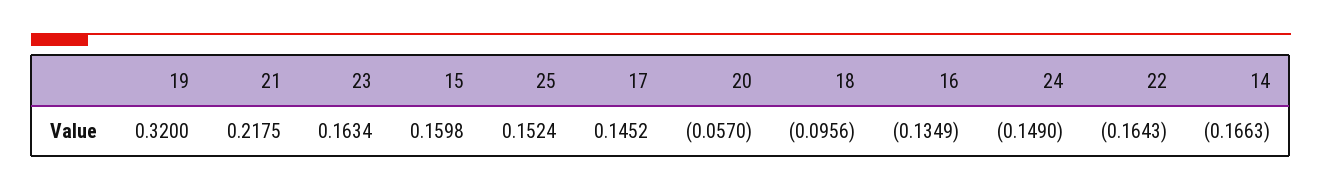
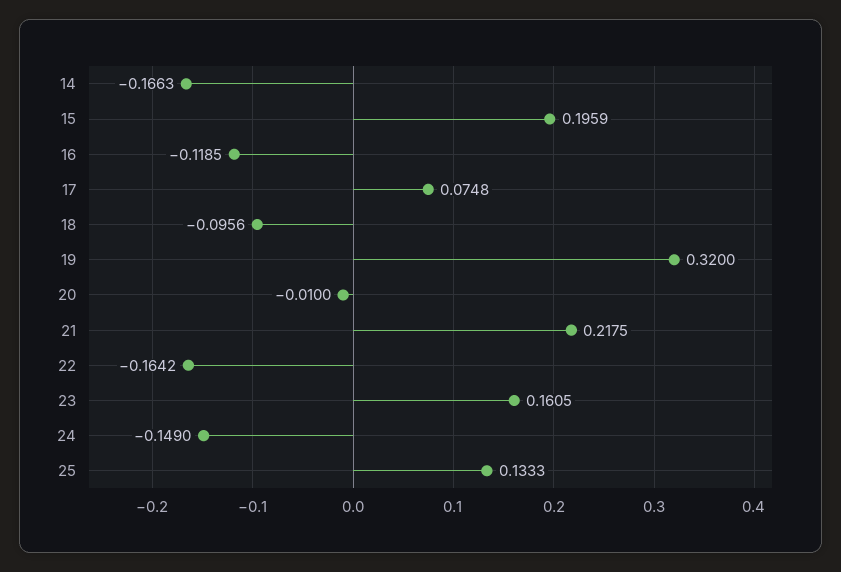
  {
    "19": 0.32,
    "21": 0.2175,
-   "23": 0.1634,
+   "23": 0.1605,
-   "15": 0.1598,
+   "15": 0.1959,
-   "25": 0.1524,
+   "25": 0.1333,
-   "17": 0.1452,
+   "17": 0.0748,
-   "20": -0.057,
+   "20": -0.01,
    "18": -0.0956,
-   "16": -0.1349,
+   "16": -0.1185,
    "24": -0.149,
-   "22": -0.1643,
+   "22": -0.1642,
    "14": -0.1663
  }

